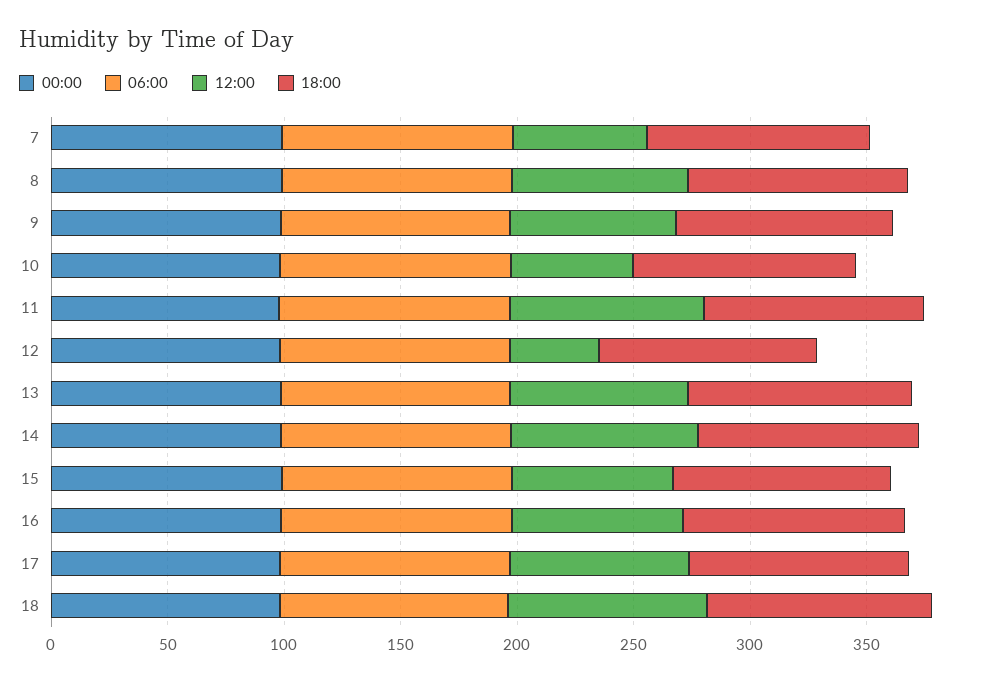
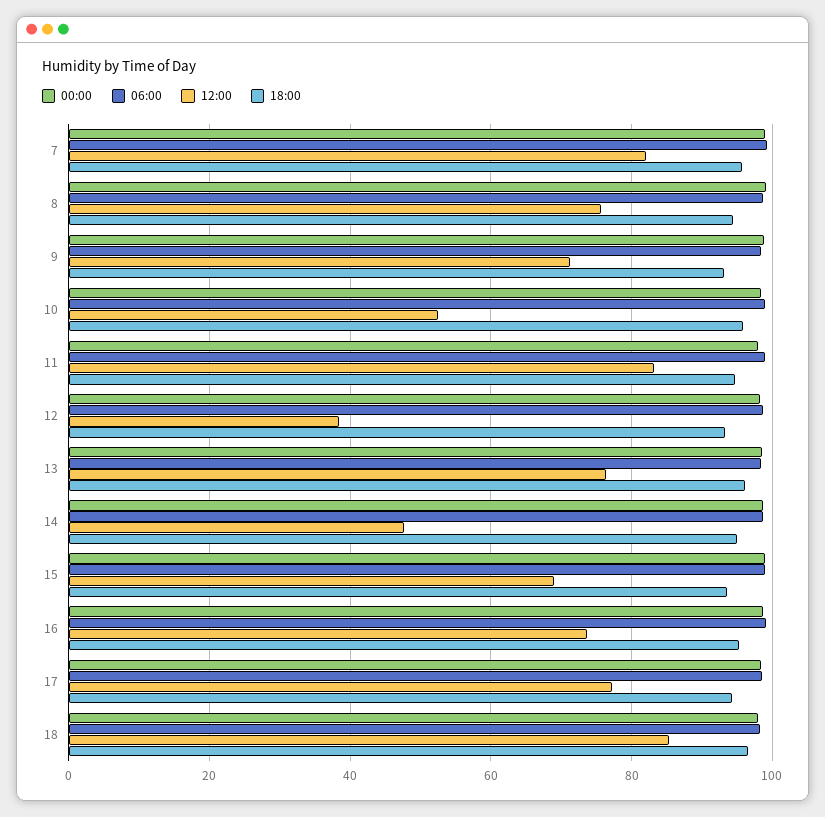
  {
    "00:00": {
      "7": 100,
      "8": 100,
      "9": 98,
      "10": 98,
      "11": 98,
      "12": 98,
      "13": 98,
      "14": 98,
      "15": 100,
      "16": 98,
      "17": 98,
      "18": 98
    },
    "06:00": {
      "7": 100,
      "8": 98,
      "9": 98,
      "10": 98,
      "11": 100,
      "12": 98,
      "13": 98,
      "14": 98,
      "15": 98,
      "16": 100,
      "17": 98,
      "18": 98
    },
    "12:00": {
-     "7": 60,
+     "7": 82,
      "8": 76,
      "9": 72,
      "10": 52,
      "11": 84,
      "12": 38,
      "13": 76,
-     "14": 80,
+     "14": 48,
      "15": 68,
      "16": 74,
      "17": 78,
      "18": 86
    },
    "18:00": {
      "7": 96,
      "8": 94,
      "9": 94,
      "10": 96,
      "11": 94,
      "12": 94,
      "13": 96,
      "14": 94,
      "15": 94,
      "16": 96,
      "17": 94,
      "18": 96
    }
  }

